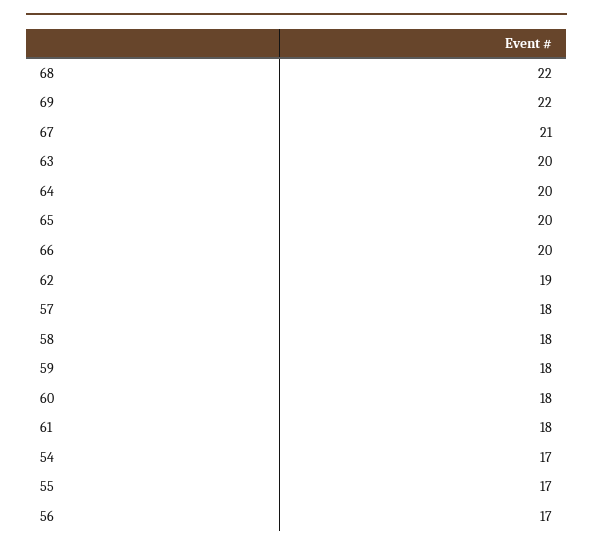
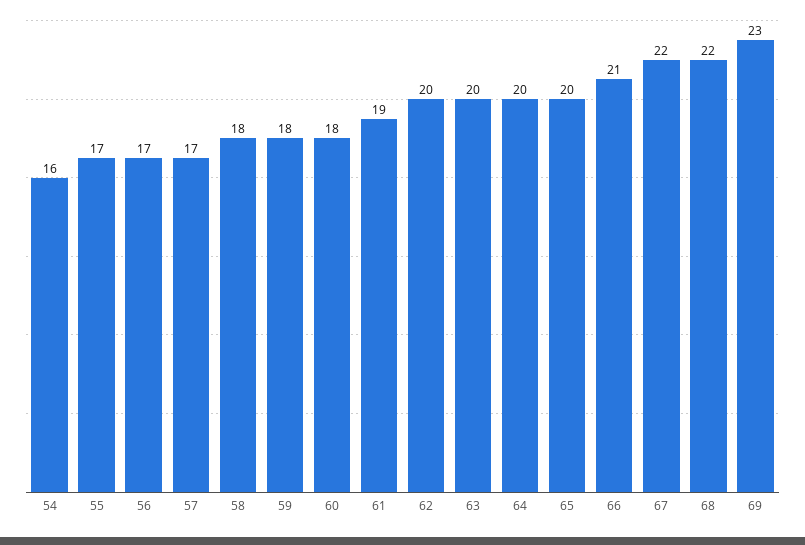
  {
    "68": 22,
-   "69": 22,
+   "69": 23,
-   "67": 21,
+   "67": 22,
    "63": 20,
    "64": 20,
    "65": 20,
-   "66": 20,
+   "66": 21,
-   "62": 19,
+   "62": 20,
-   "57": 18,
+   "57": 17,
    "58": 18,
    "59": 18,
    "60": 18,
-   "61": 18,
+   "61": 19,
-   "54": 17,
+   "54": 16,
    "55": 17,
    "56": 17
  }

